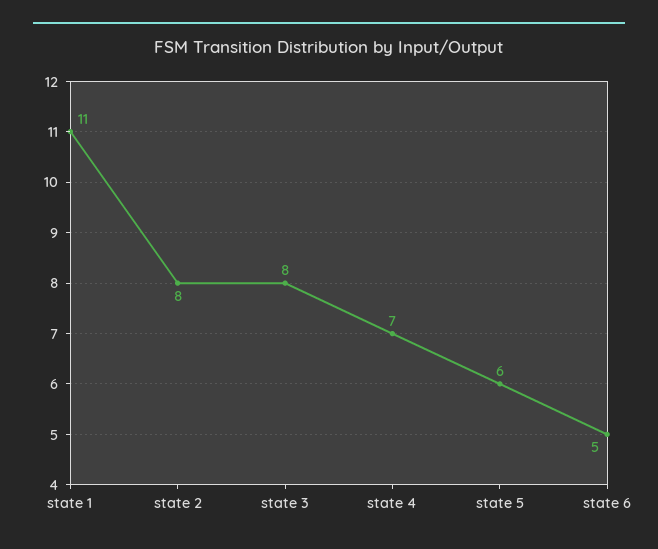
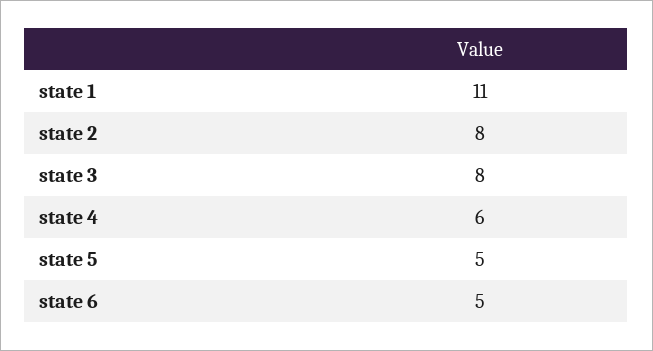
  {
    "state 1": 11,
    "state 2": 8,
    "state 3": 8,
-   "state 4": 7,
+   "state 4": 6,
-   "state 5": 6,
+   "state 5": 5,
    "state 6": 5
  }

